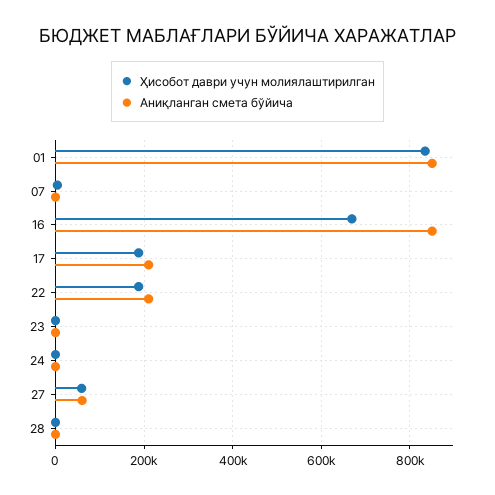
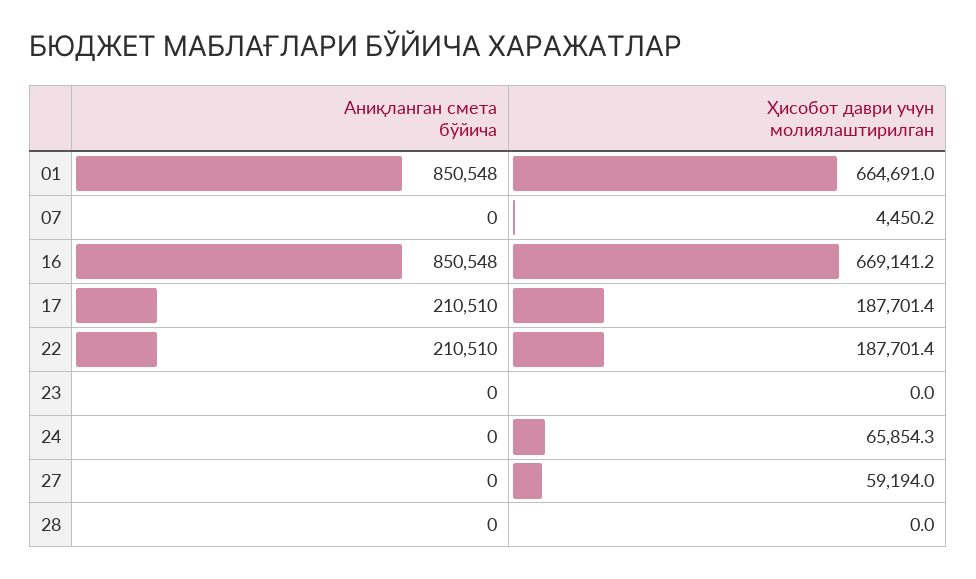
  {
    "Ҳисобот даври учун молиялаштирилган": {
-     "01": 840000,
+     "01": 664691,
      "07": 4450.2,
      "16": 669141.2,
      "17": 187701.4,
      "22": 187701.4,
      "23": 0,
-     "24": 0,
+     "24": 65854.3,
      "27": 59194,
      "28": 0
    },
    "Аниқланган смета бўйича": {
      "01": 850548,
      "07": 0,
      "16": 850548,
      "17": 210510,
      "22": 210510,
      "23": 0,
      "24": 0,
-     "27": 60000,
+     "27": 0,
      "28": 0
    }
  }

